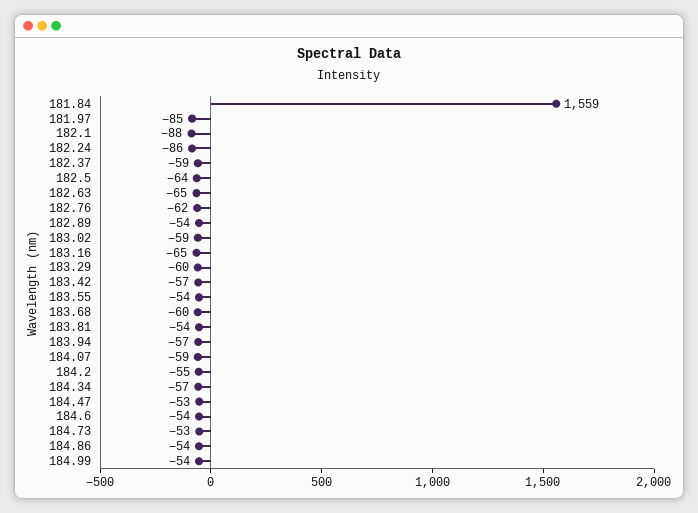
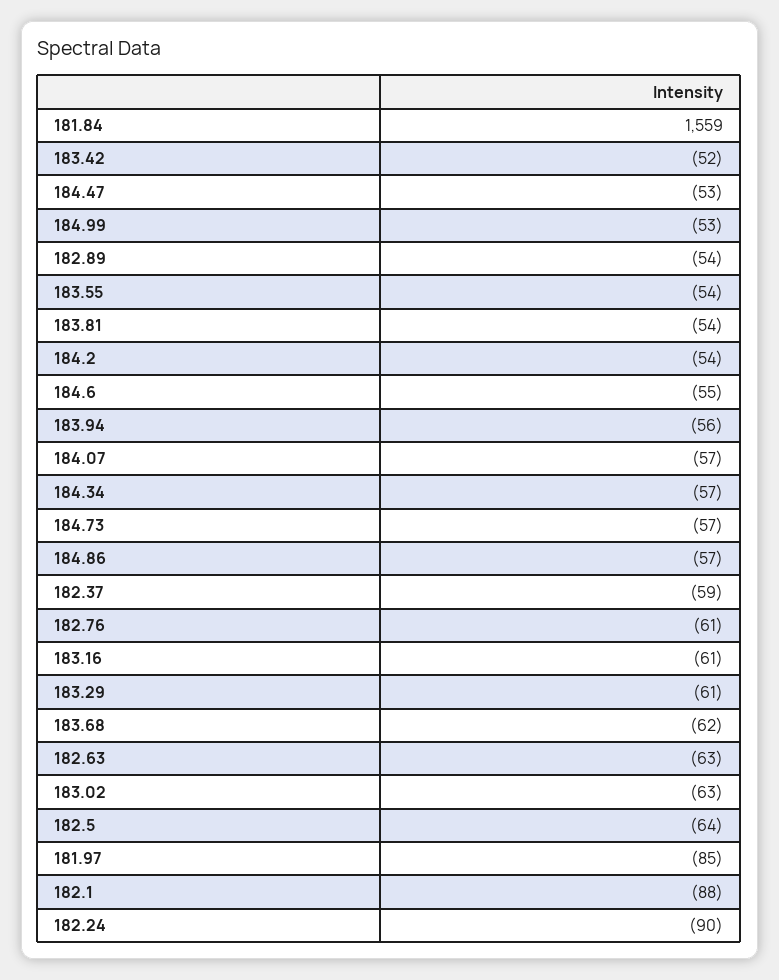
  {
    "181.84": 1559,
    "181.97": -85,
    "182.1": -88,
-   "182.24": -86,
+   "182.24": -90,
    "182.37": -59,
    "182.5": -64,
-   "182.63": -65,
+   "182.63": -63,
-   "182.76": -62,
+   "182.76": -61,
    "182.89": -54,
-   "183.02": -59,
+   "183.02": -63,
-   "183.16": -65,
+   "183.16": -61,
-   "183.29": -60,
+   "183.29": -61,
-   "183.42": -57,
+   "183.42": -52,
    "183.55": -54,
-   "183.68": -60,
+   "183.68": -62,
    "183.81": -54,
-   "183.94": -57,
+   "183.94": -56,
-   "184.07": -59,
+   "184.07": -57,
-   "184.2": -55,
+   "184.2": -54,
    "184.34": -57,
    "184.47": -53,
-   "184.6": -54,
+   "184.6": -55,
-   "184.73": -53,
+   "184.73": -57,
-   "184.86": -54,
+   "184.86": -57,
-   "184.99": -54
+   "184.99": -53
  }

